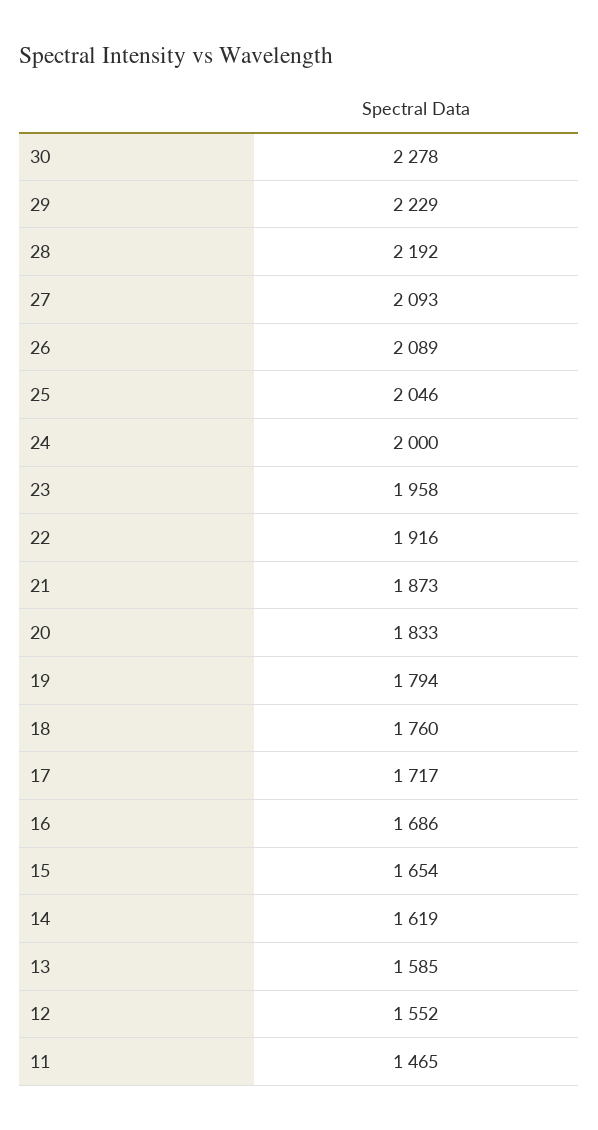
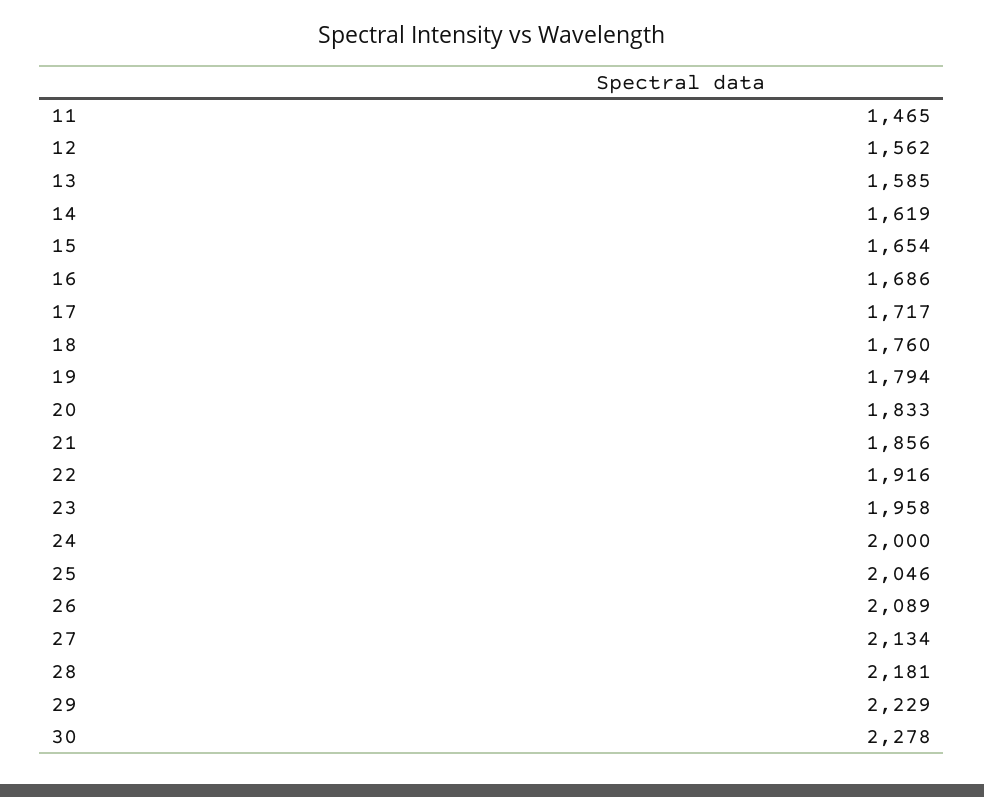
  {
    "30": 2278,
    "29": 2229,
-   "28": 2192,
+   "28": 2181,
-   "27": 2093,
+   "27": 2134,
    "26": 2089,
    "25": 2046,
    "24": 2000,
    "23": 1958,
    "22": 1916,
-   "21": 1873,
+   "21": 1856,
    "20": 1833,
    "19": 1794,
    "18": 1760,
    "17": 1717,
    "16": 1686,
    "15": 1654,
    "14": 1619,
    "13": 1585,
-   "12": 1552,
+   "12": 1562,
    "11": 1465
  }

